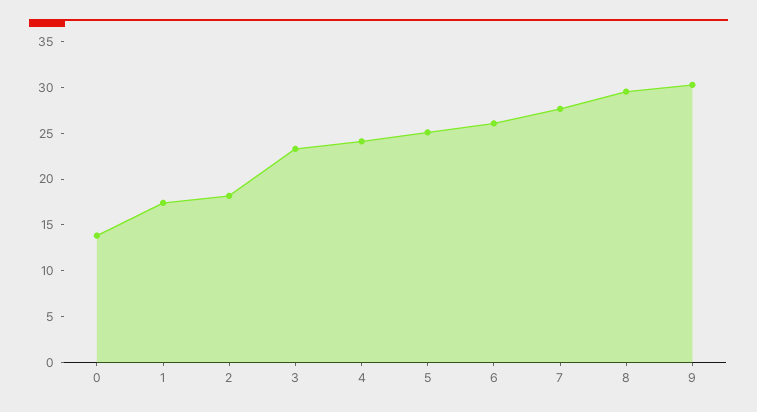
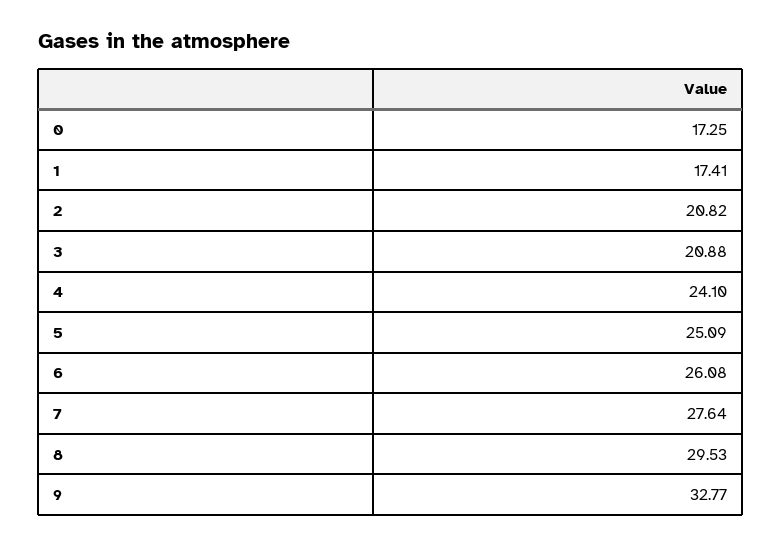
  {
-   "0": 14,
+   "0": 17.25,
    "1": 17.41,
-   "2": 18,
+   "2": 20.82,
-   "3": 23,
+   "3": 20.88,
    "4": 24.1,
    "5": 25.09,
    "6": 26.08,
    "7": 27.64,
    "8": 29.53,
-   "9": 30
+   "9": 32.77
  }

